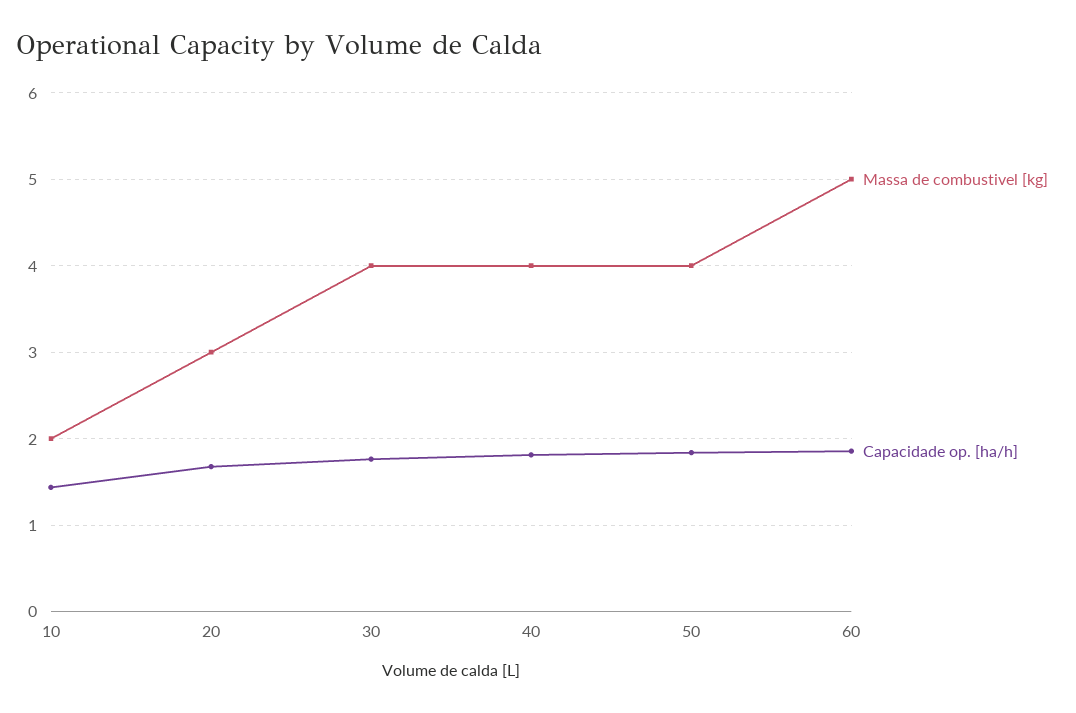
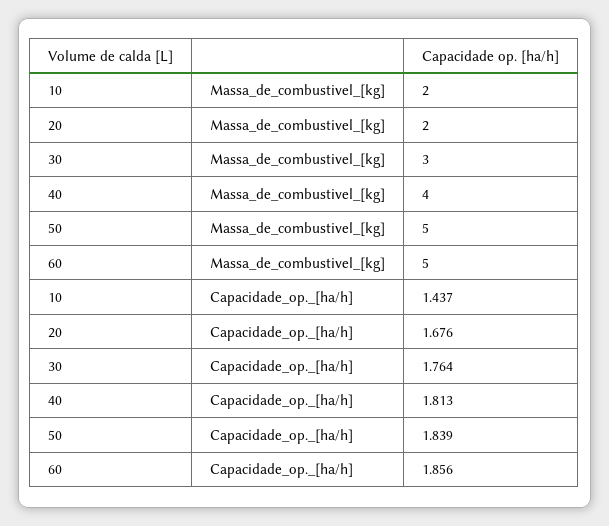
  {
    "Massa de combustivel [kg]": {
      "10": 2,
-     "20": 3,
+     "20": 2,
-     "30": 4,
+     "30": 3,
      "40": 4,
-     "50": 4,
+     "50": 5,
      "60": 5
    },
    "Capacidade op. [ha/h]": {
      "10": 1.437,
      "20": 1.676,
      "30": 1.764,
      "40": 1.813,
      "50": 1.839,
      "60": 1.856
    }
  }

